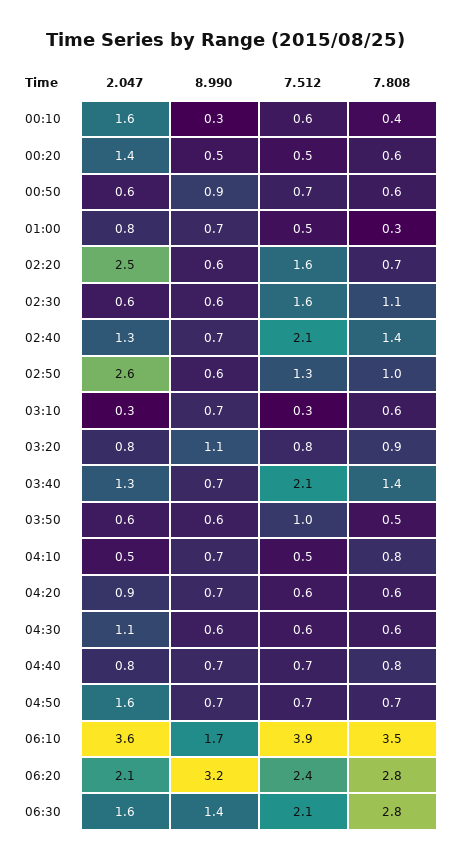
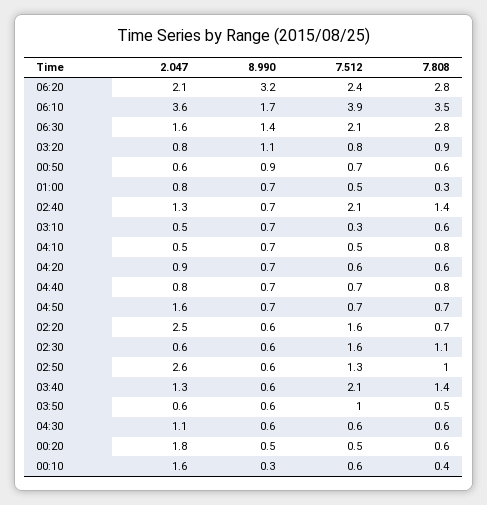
  {
    "2.047": {
      "00:10": 1.6,
-     "00:20": 1.4,
+     "00:20": 1.8,
      "00:50": 0.6,
      "01:00": 0.8,
      "02:20": 2.5,
      "02:30": 0.6,
      "02:40": 1.3,
      "02:50": 2.6,
-     "03:10": 0.3,
+     "03:10": 0.5,
      "03:20": 0.8,
      "03:40": 1.3,
      "03:50": 0.6,
      "04:10": 0.5,
      "04:20": 0.9,
      "04:30": 1.1,
      "04:40": 0.8,
      "04:50": 1.6,
      "06:10": 3.6,
      "06:20": 2.1,
      "06:30": 1.6
    },
    "8.990": {
      "00:10": 0.3,
      "00:20": 0.5,
      "00:50": 0.9,
      "01:00": 0.7,
      "02:20": 0.6,
      "02:30": 0.6,
      "02:40": 0.7,
      "02:50": 0.6,
      "03:10": 0.7,
      "03:20": 1.1,
-     "03:40": 0.7,
+     "03:40": 0.6,
      "03:50": 0.6,
      "04:10": 0.7,
      "04:20": 0.7,
      "04:30": 0.6,
      "04:40": 0.7,
      "04:50": 0.7,
      "06:10": 1.7,
      "06:20": 3.2,
      "06:30": 1.4
    },
    "7.512": {
      "00:10": 0.6,
      "00:20": 0.5,
      "00:50": 0.7,
      "01:00": 0.5,
      "02:20": 1.6,
      "02:30": 1.6,
      "02:40": 2.1,
      "02:50": 1.3,
      "03:10": 0.3,
      "03:20": 0.8,
      "03:40": 2.1,
      "03:50": 1,
      "04:10": 0.5,
      "04:20": 0.6,
      "04:30": 0.6,
      "04:40": 0.7,
      "04:50": 0.7,
      "06:10": 3.9,
      "06:20": 2.4,
      "06:30": 2.1
    },
    "7.808": {
      "00:10": 0.4,
      "00:20": 0.6,
      "00:50": 0.6,
      "01:00": 0.3,
      "02:20": 0.7,
      "02:30": 1.1,
      "02:40": 1.4,
      "02:50": 1,
      "03:10": 0.6,
      "03:20": 0.9,
      "03:40": 1.4,
      "03:50": 0.5,
      "04:10": 0.8,
      "04:20": 0.6,
      "04:30": 0.6,
      "04:40": 0.8,
      "04:50": 0.7,
      "06:10": 3.5,
      "06:20": 2.8,
      "06:30": 2.8
    }
  }

